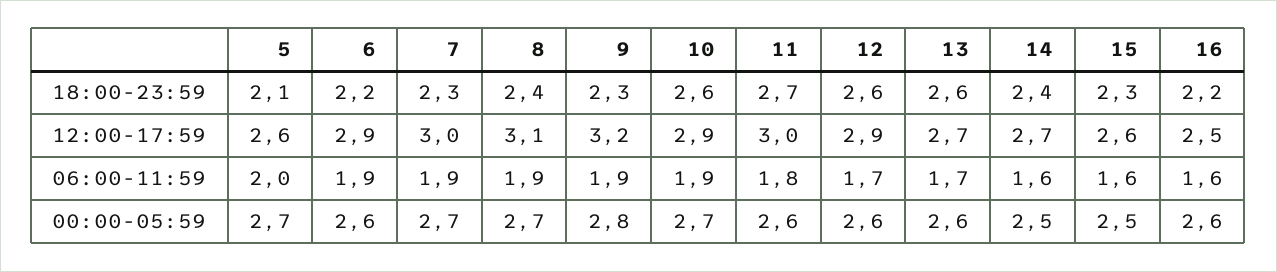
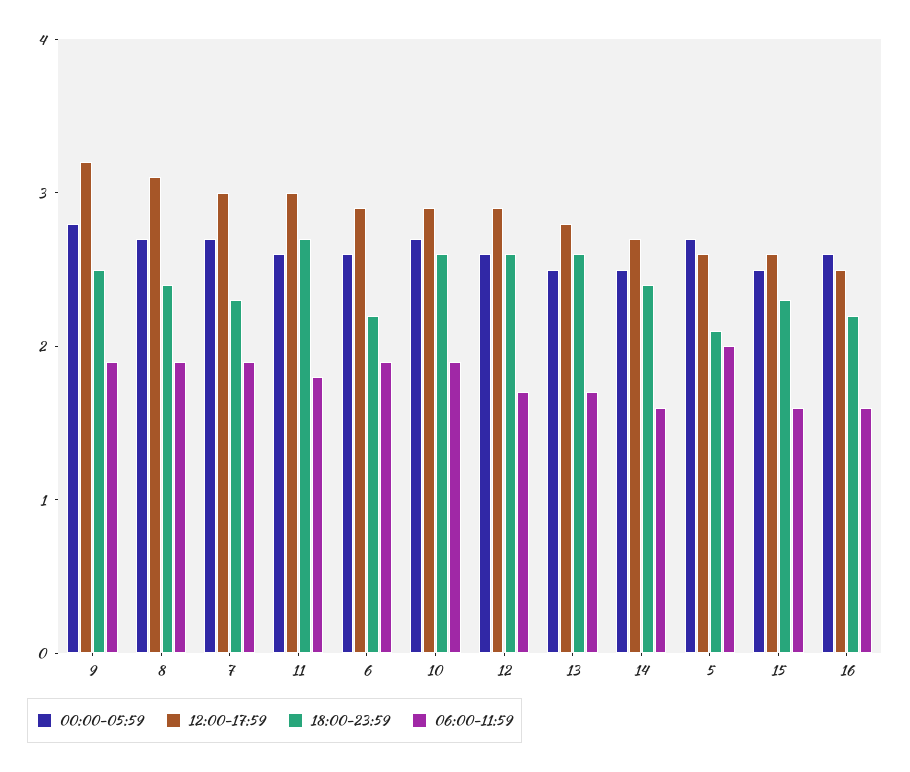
  {
    "18:00-23:59": {
      "5": 2.1,
      "6": 2.2,
      "7": 2.3,
      "8": 2.4,
-     "9": 2.3,
+     "9": 2.5,
      "10": 2.6,
      "11": 2.7,
      "12": 2.6,
      "13": 2.6,
      "14": 2.4,
      "15": 2.3,
      "16": 2.2
    },
    "12:00-17:59": {
      "5": 2.6,
      "6": 2.9,
      "7": 3,
      "8": 3.1,
      "9": 3.2,
      "10": 2.9,
      "11": 3,
      "12": 2.9,
-     "13": 2.7,
+     "13": 2.8,
      "14": 2.7,
      "15": 2.6,
      "16": 2.5
    },
    "06:00-11:59": {
      "5": 2,
      "6": 1.9,
      "7": 1.9,
      "8": 1.9,
      "9": 1.9,
      "10": 1.9,
      "11": 1.8,
      "12": 1.7,
      "13": 1.7,
      "14": 1.6,
      "15": 1.6,
      "16": 1.6
    },
    "00:00-05:59": {
      "5": 2.7,
      "6": 2.6,
      "7": 2.7,
      "8": 2.7,
      "9": 2.8,
      "10": 2.7,
      "11": 2.6,
      "12": 2.6,
-     "13": 2.6,
+     "13": 2.5,
      "14": 2.5,
      "15": 2.5,
      "16": 2.6
    }
  }

